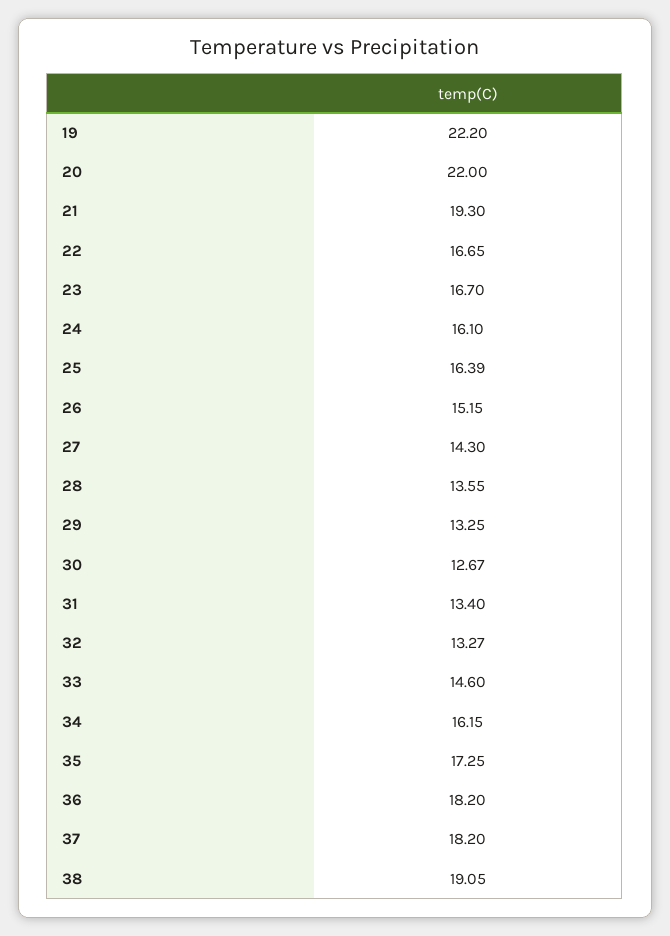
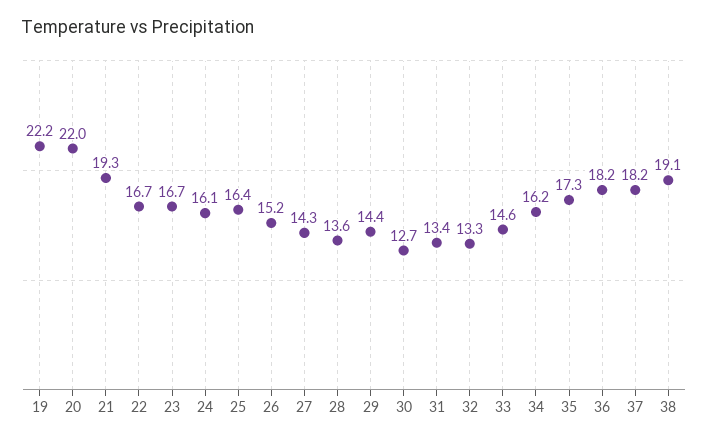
  {
    "19": 22.2,
    "20": 22,
    "21": 19.3,
    "22": 16.65,
    "23": 16.7,
    "24": 16.1,
    "25": 16.39,
    "26": 15.15,
    "27": 14.3,
    "28": 13.55,
-   "29": 13.25,
+   "29": 14.4,
    "30": 12.67,
    "31": 13.4,
    "32": 13.27,
    "33": 14.6,
    "34": 16.15,
    "35": 17.25,
    "36": 18.2,
    "37": 18.2,
    "38": 19.05
  }

